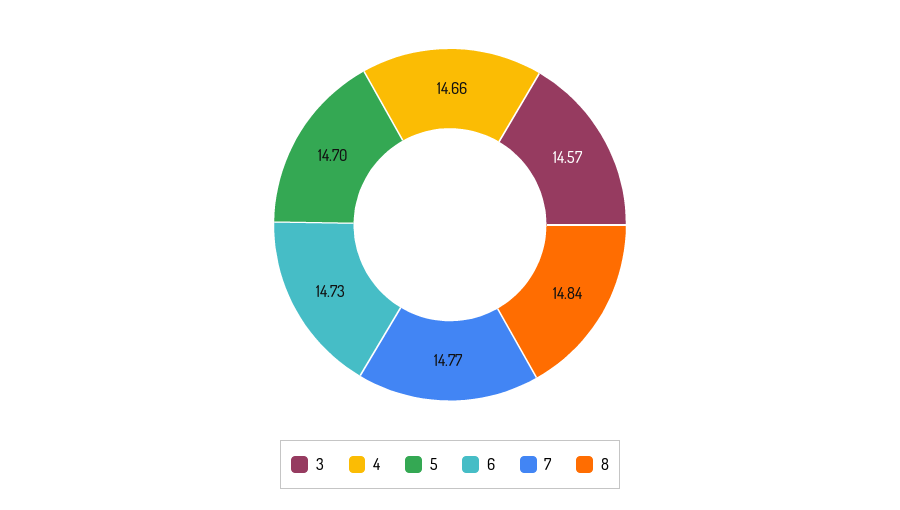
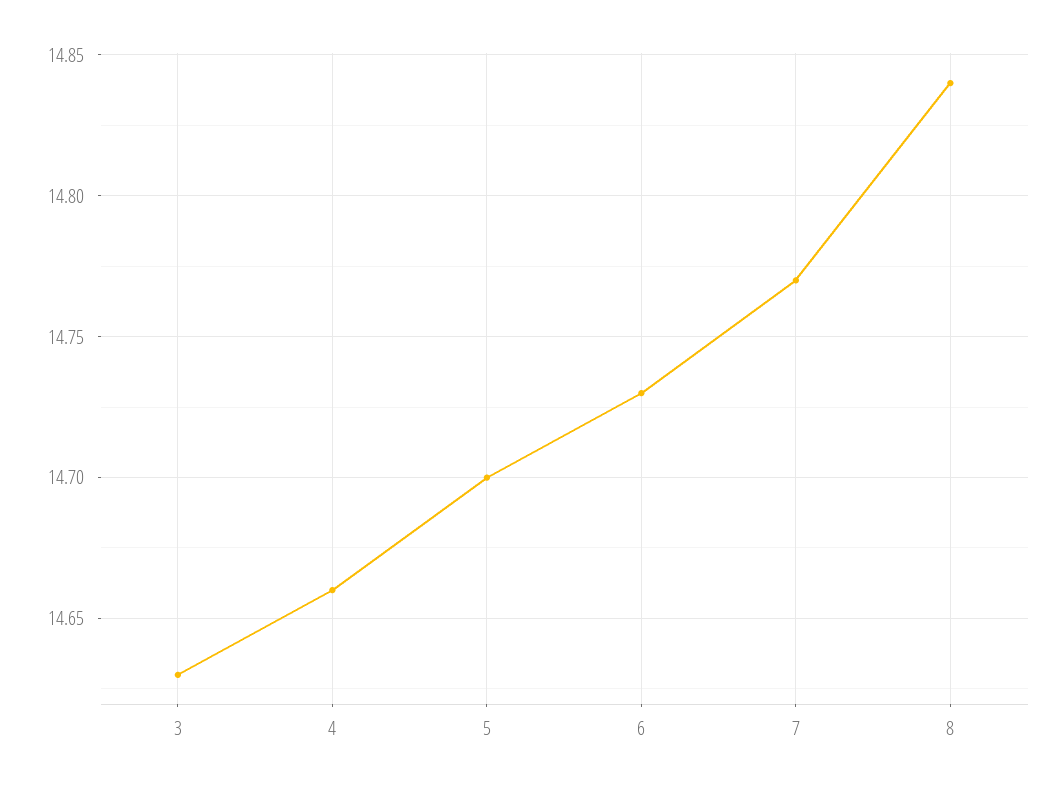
  {
-   "3": 14.57,
+   "3": 14.63,
    "4": 14.66,
    "5": 14.7,
    "6": 14.73,
    "7": 14.77,
    "8": 14.84
  }

